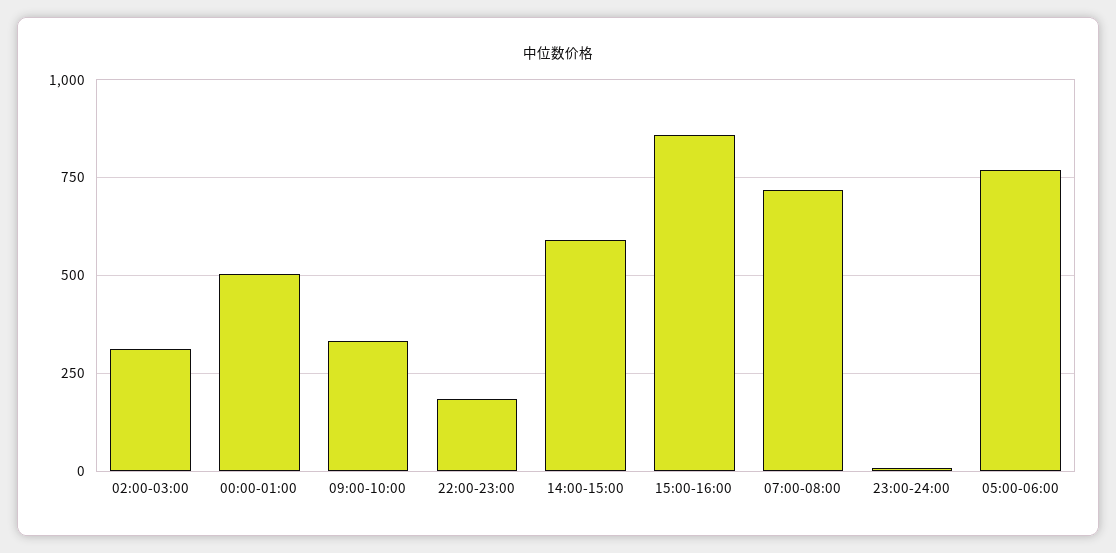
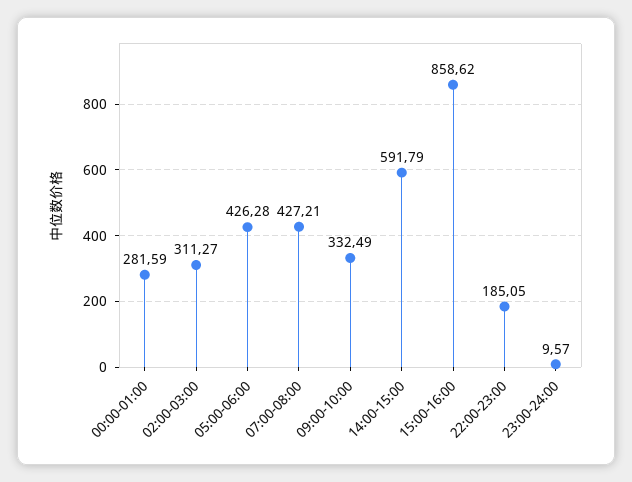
  {
    "02:00-03:00": 311.27,
-   "00:00-01:00": 500,
+   "00:00-01:00": 281.59,
    "09:00-10:00": 332.49,
    "22:00-23:00": 185.05,
    "14:00-15:00": 591.79,
    "15:00-16:00": 858.62,
-   "07:00-08:00": 725,
+   "07:00-08:00": 427.21,
    "23:00-24:00": 9.57,
-   "05:00-06:00": 775
+   "05:00-06:00": 426.28
  }

